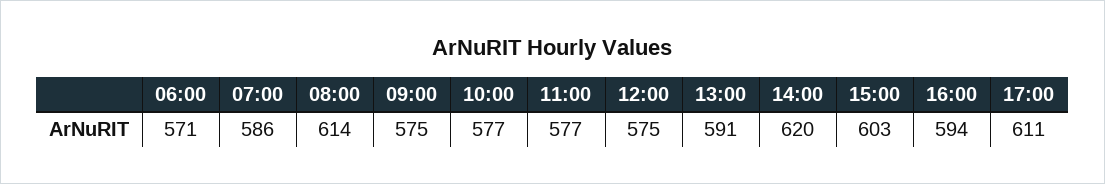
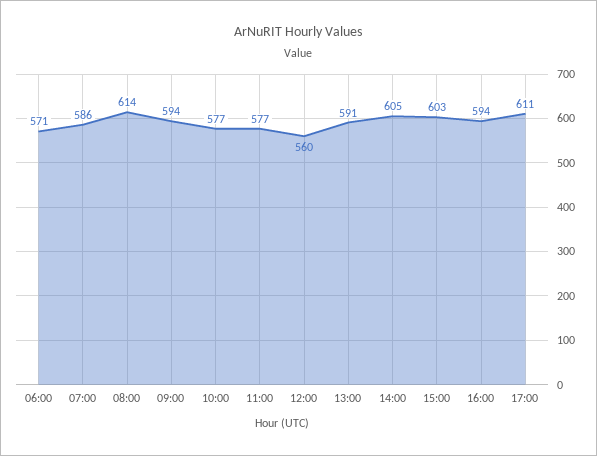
  {
    "06:00": 571,
    "07:00": 586,
    "08:00": 614,
-   "09:00": 575,
+   "09:00": 594,
    "10:00": 577,
    "11:00": 577,
-   "12:00": 575,
+   "12:00": 560,
    "13:00": 591,
-   "14:00": 620,
+   "14:00": 605,
    "15:00": 603,
    "16:00": 594,
    "17:00": 611
  }

